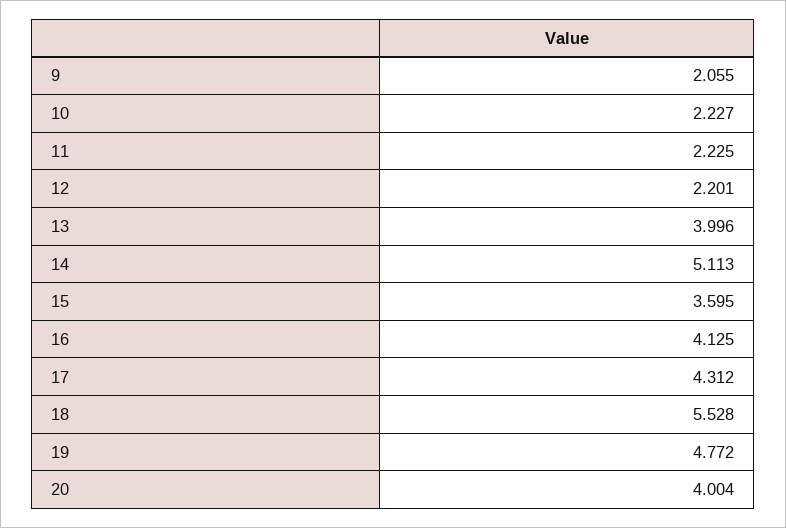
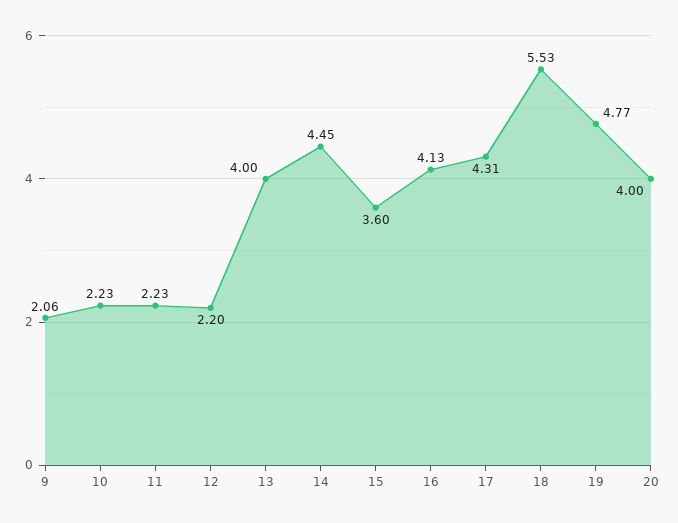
  {
    "9": 2.055,
    "10": 2.227,
    "11": 2.225,
    "12": 2.201,
    "13": 3.996,
-   "14": 5.113,
+   "14": 4.45,
    "15": 3.595,
    "16": 4.125,
    "17": 4.312,
    "18": 5.528,
    "19": 4.772,
    "20": 4.004
  }

